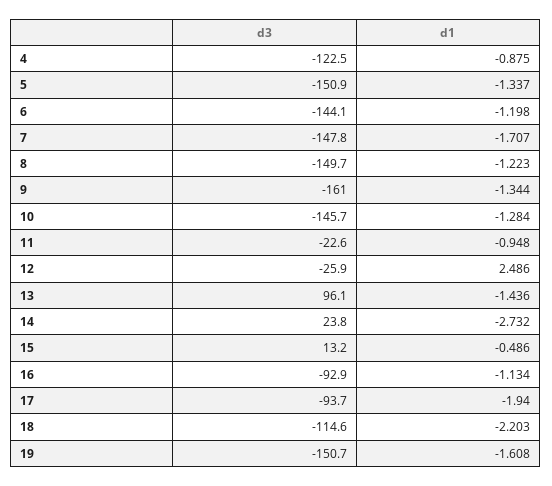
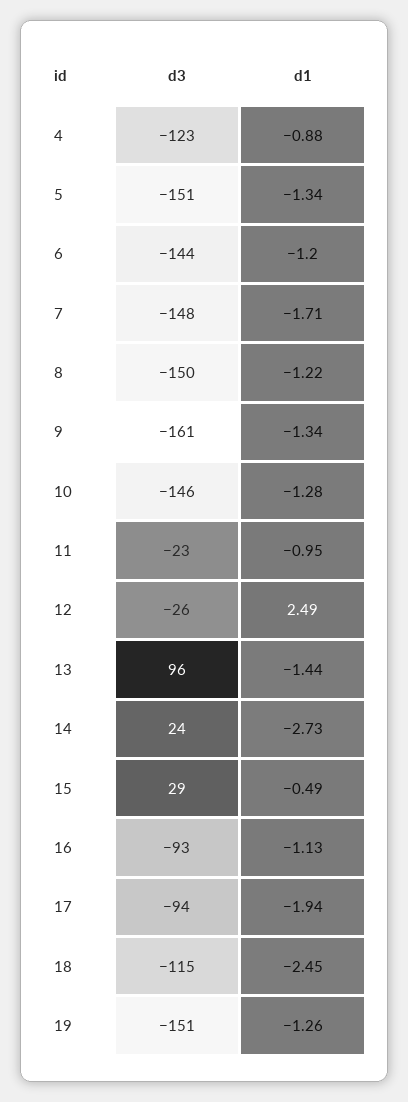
  {
    "d3": {
      "4": -122.5,
      "5": -150.9,
      "6": -144.1,
      "7": -147.8,
      "8": -149.7,
      "9": -161,
      "10": -145.7,
      "11": -22.6,
      "12": -25.9,
      "13": 96.1,
      "14": 23.8,
-     "15": 13.2,
+     "15": 29,
      "16": -92.9,
      "17": -93.7,
      "18": -114.6,
      "19": -150.7
    },
    "d1": {
      "4": -0.875,
      "5": -1.337,
      "6": -1.198,
      "7": -1.707,
      "8": -1.223,
      "9": -1.344,
      "10": -1.284,
      "11": -0.948,
      "12": 2.486,
      "13": -1.436,
      "14": -2.732,
      "15": -0.486,
      "16": -1.134,
      "17": -1.94,
-     "18": -2.203,
+     "18": -2.45,
-     "19": -1.608
+     "19": -1.26
    }
  }

